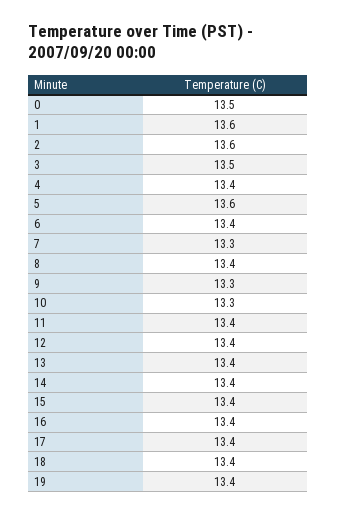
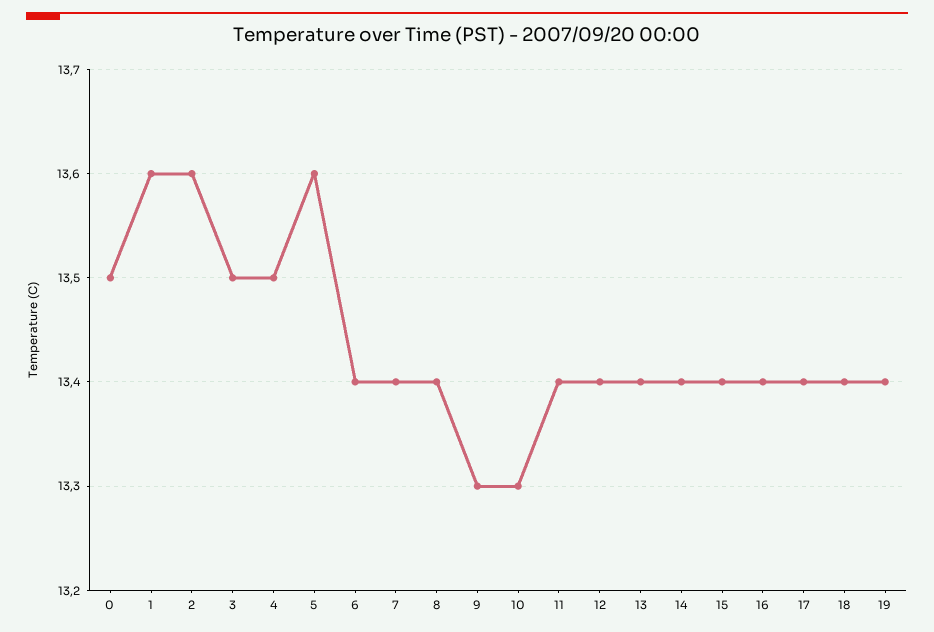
  {
    "0": 13.5,
    "1": 13.6,
    "2": 13.6,
    "3": 13.5,
-   "4": 13.4,
+   "4": 13.5,
    "5": 13.6,
    "6": 13.4,
-   "7": 13.3,
+   "7": 13.4,
    "8": 13.4,
    "9": 13.3,
    "10": 13.3,
    "11": 13.4,
    "12": 13.4,
    "13": 13.4,
    "14": 13.4,
    "15": 13.4,
    "16": 13.4,
    "17": 13.4,
    "18": 13.4,
    "19": 13.4
  }

